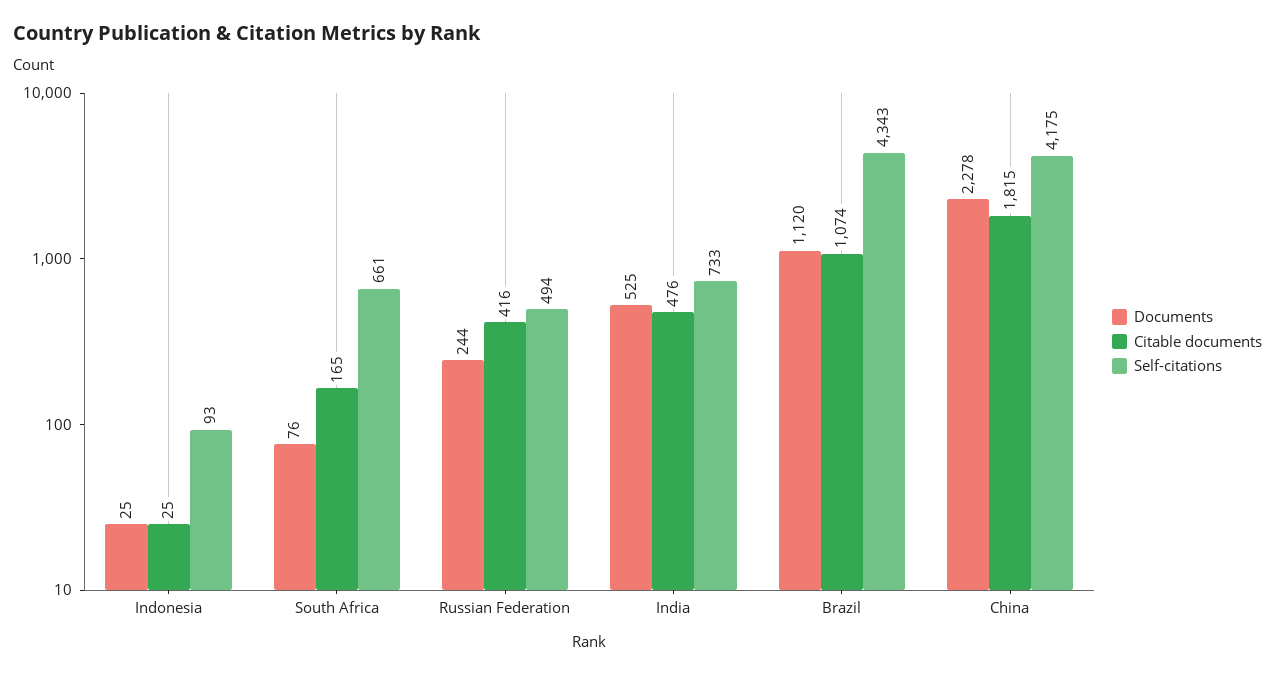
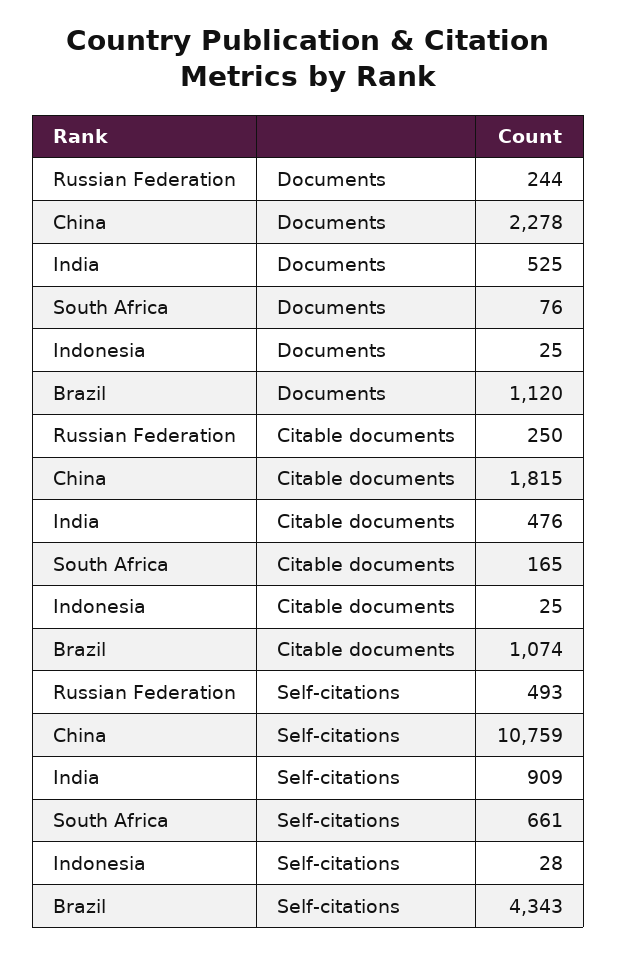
  {
    "Documents": {
      "Indonesia": 25,
      "South Africa": 76,
      "Russian Federation": 244,
      "India": 525,
      "Brazil": 1120,
      "China": 2278
    },
    "Citable documents": {
      "Indonesia": 25,
      "South Africa": 165,
-     "Russian Federation": 416,
+     "Russian Federation": 250,
      "India": 476,
      "Brazil": 1074,
      "China": 1815
    },
    "Self-citations": {
-     "Indonesia": 93,
+     "Indonesia": 28,
      "South Africa": 661,
-     "Russian Federation": 494,
+     "Russian Federation": 493,
-     "India": 733,
+     "India": 909,
      "Brazil": 4343,
-     "China": 4175
+     "China": 10759
    }
  }

